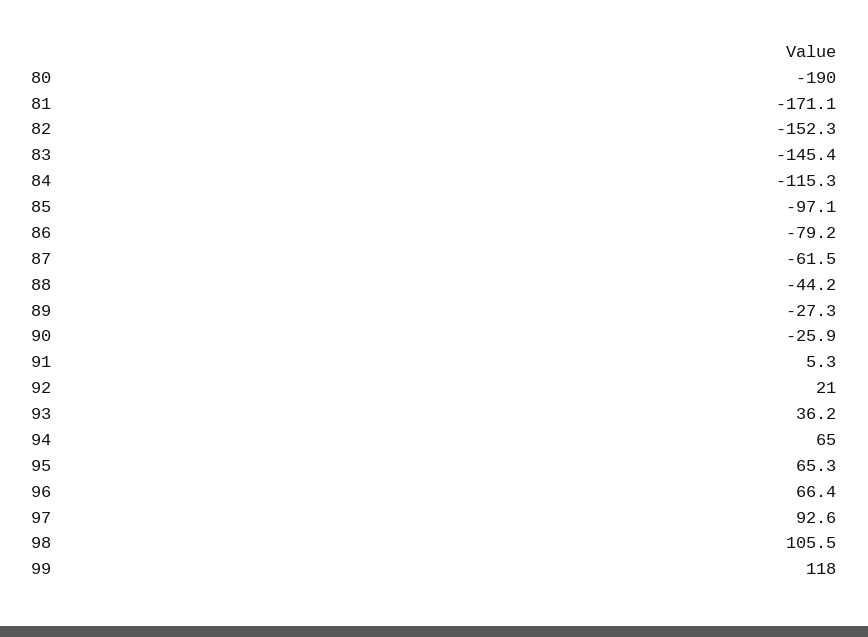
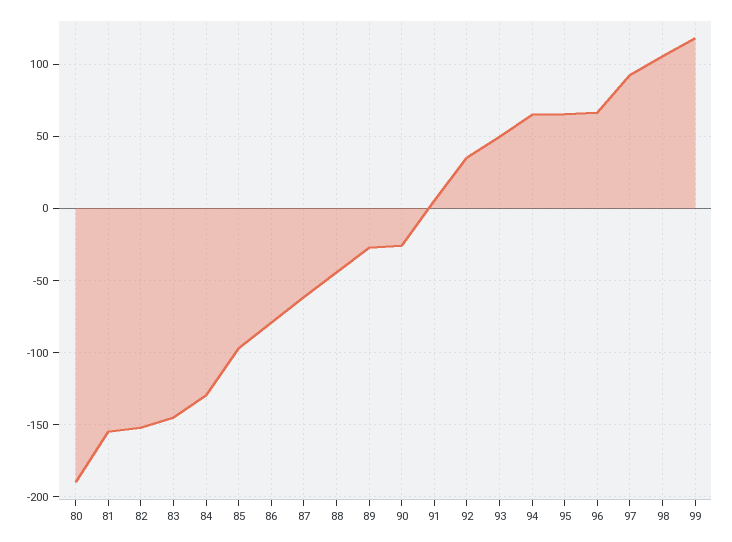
  {
    "80": -190,
-   "81": -171.1,
+   "81": -155,
    "82": -152.3,
    "83": -145.4,
-   "84": -115.3,
+   "84": -130,
    "85": -97.1,
    "86": -79.2,
    "87": -61.5,
    "88": -44.2,
    "89": -27.3,
    "90": -25.9,
    "91": 5.3,
-   "92": 21,
+   "92": 35,
-   "93": 36.2,
+   "93": 50,
    "94": 65,
    "95": 65.3,
    "96": 66.4,
    "97": 92.6,
    "98": 105.5,
    "99": 118
  }

